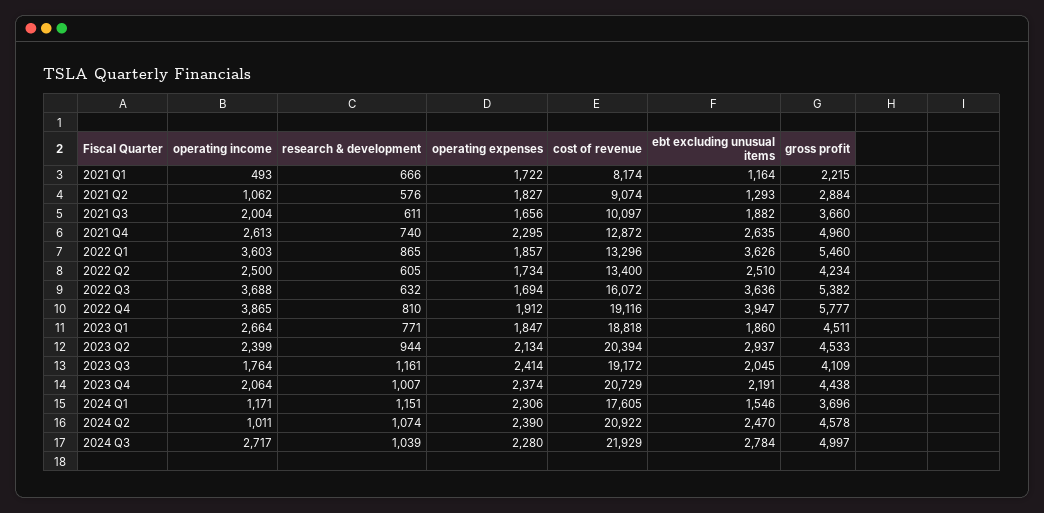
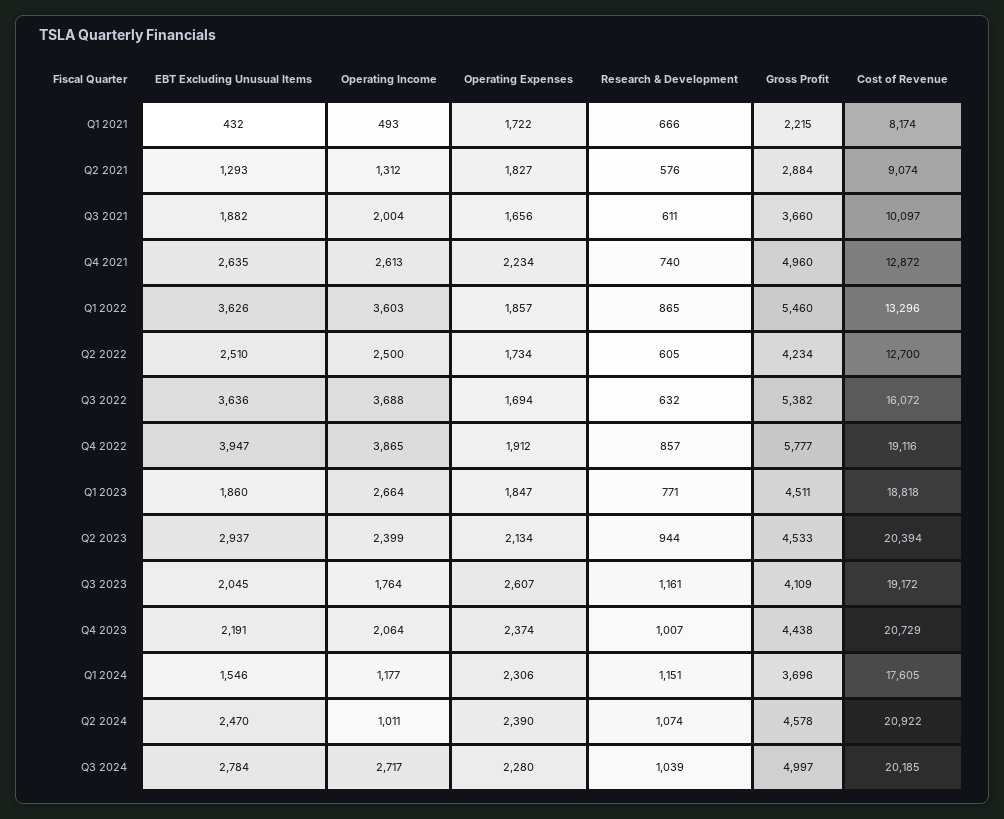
  {
    "operating income": {
      "2021 Q1": 493,
-     "2021 Q2": 1062,
+     "2021 Q2": 1312,
      "2021 Q3": 2004,
      "2021 Q4": 2613,
      "2022 Q1": 3603,
      "2022 Q2": 2500,
      "2022 Q3": 3688,
      "2022 Q4": 3865,
      "2023 Q1": 2664,
      "2023 Q2": 2399,
      "2023 Q3": 1764,
      "2023 Q4": 2064,
-     "2024 Q1": 1171,
+     "2024 Q1": 1177,
      "2024 Q2": 1011,
      "2024 Q3": 2717
    },
    "research & development": {
      "2021 Q1": 666,
      "2021 Q2": 576,
      "2021 Q3": 611,
      "2021 Q4": 740,
      "2022 Q1": 865,
      "2022 Q2": 605,
      "2022 Q3": 632,
-     "2022 Q4": 810,
+     "2022 Q4": 857,
      "2023 Q1": 771,
      "2023 Q2": 944,
      "2023 Q3": 1161,
      "2023 Q4": 1007,
      "2024 Q1": 1151,
      "2024 Q2": 1074,
      "2024 Q3": 1039
    },
    "operating expenses": {
      "2021 Q1": 1722,
      "2021 Q2": 1827,
      "2021 Q3": 1656,
-     "2021 Q4": 2295,
+     "2021 Q4": 2234,
      "2022 Q1": 1857,
      "2022 Q2": 1734,
      "2022 Q3": 1694,
      "2022 Q4": 1912,
      "2023 Q1": 1847,
      "2023 Q2": 2134,
-     "2023 Q3": 2414,
+     "2023 Q3": 2607,
      "2023 Q4": 2374,
      "2024 Q1": 2306,
      "2024 Q2": 2390,
      "2024 Q3": 2280
    },
    "cost of revenue": {
      "2021 Q1": 8174,
      "2021 Q2": 9074,
      "2021 Q3": 10097,
      "2021 Q4": 12872,
      "2022 Q1": 13296,
-     "2022 Q2": 13400,
+     "2022 Q2": 12700,
      "2022 Q3": 16072,
      "2022 Q4": 19116,
      "2023 Q1": 18818,
      "2023 Q2": 20394,
      "2023 Q3": 19172,
      "2023 Q4": 20729,
      "2024 Q1": 17605,
      "2024 Q2": 20922,
-     "2024 Q3": 21929
+     "2024 Q3": 20185
    },
    "ebt excluding unusual items": {
-     "2021 Q1": 1164,
+     "2021 Q1": 432,
      "2021 Q2": 1293,
      "2021 Q3": 1882,
      "2021 Q4": 2635,
      "2022 Q1": 3626,
      "2022 Q2": 2510,
      "2022 Q3": 3636,
      "2022 Q4": 3947,
      "2023 Q1": 1860,
      "2023 Q2": 2937,
      "2023 Q3": 2045,
      "2023 Q4": 2191,
      "2024 Q1": 1546,
      "2024 Q2": 2470,
      "2024 Q3": 2784
    },
    "gross profit": {
      "2021 Q1": 2215,
      "2021 Q2": 2884,
      "2021 Q3": 3660,
      "2021 Q4": 4960,
      "2022 Q1": 5460,
      "2022 Q2": 4234,
      "2022 Q3": 5382,
      "2022 Q4": 5777,
      "2023 Q1": 4511,
      "2023 Q2": 4533,
      "2023 Q3": 4109,
      "2023 Q4": 4438,
      "2024 Q1": 3696,
      "2024 Q2": 4578,
      "2024 Q3": 4997
    }
  }

